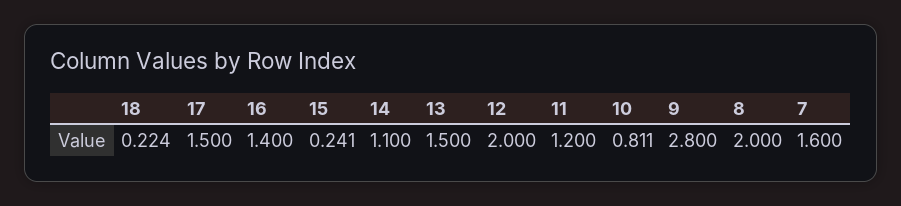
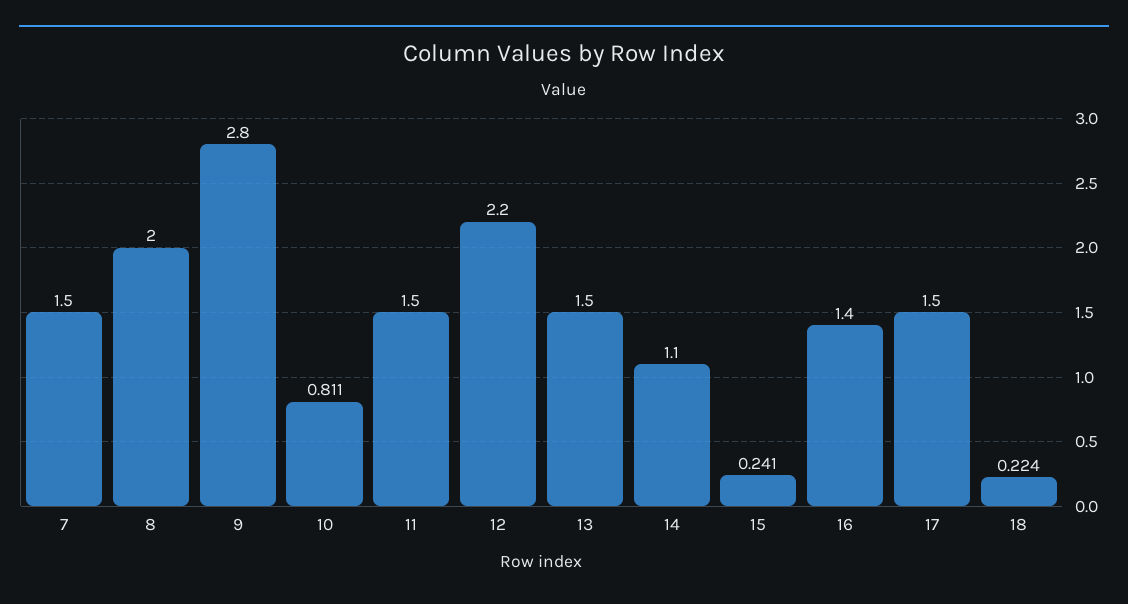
  {
    "18": 0.224,
    "17": 1.5,
    "16": 1.4,
    "15": 0.241,
    "14": 1.1,
    "13": 1.5,
-   "12": 2,
+   "12": 2.2,
-   "11": 1.2,
+   "11": 1.5,
    "10": 0.811,
    "9": 2.8,
    "8": 2,
-   "7": 1.6
+   "7": 1.5
  }

